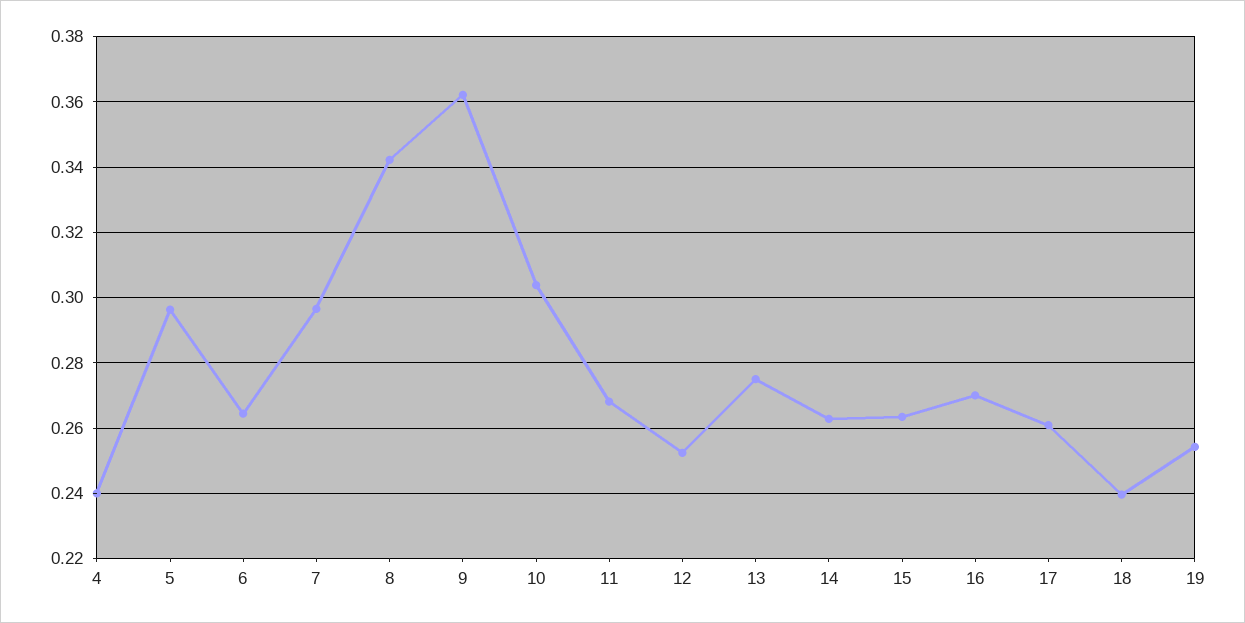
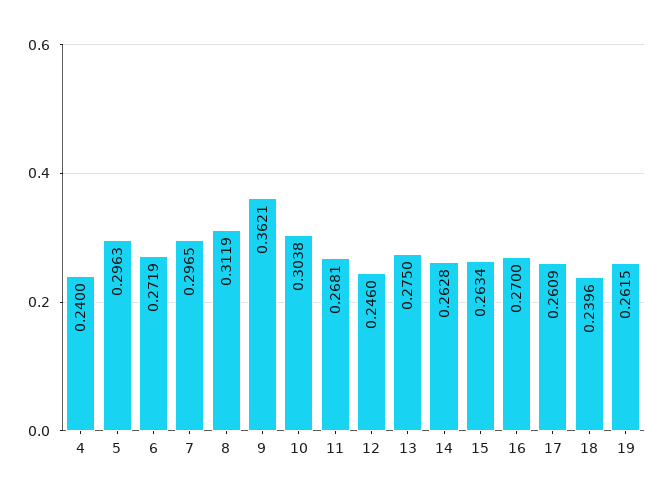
  {
    "4": 0.24,
    "5": 0.2963,
-   "6": 0.264,
+   "6": 0.2719,
    "7": 0.2965,
-   "8": 0.342,
+   "8": 0.3119,
    "9": 0.3621,
    "10": 0.3038,
    "11": 0.2681,
-   "12": 0.252,
+   "12": 0.246,
    "13": 0.275,
    "14": 0.2628,
    "15": 0.2634,
    "16": 0.27,
    "17": 0.2609,
    "18": 0.2396,
-   "19": 0.254
+   "19": 0.2615
  }

